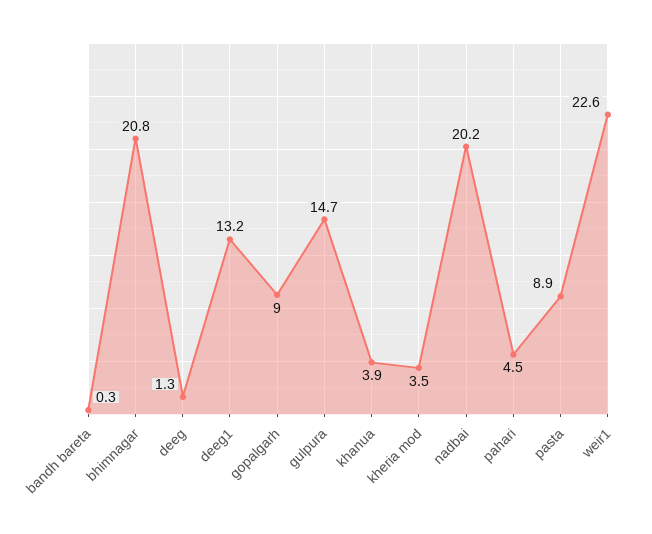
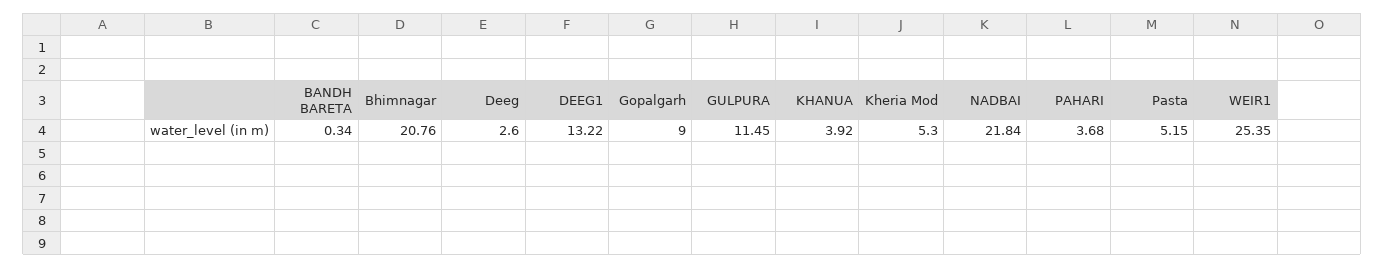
  {
    "bandh bareta": 0.34,
    "bhimnagar": 20.76,
-   "deeg": 1.3,
+   "deeg": 2.6,
    "deeg1": 13.22,
    "gopalgarh": 9,
-   "gulpura": 14.7,
+   "gulpura": 11.45,
    "khanua": 3.92,
-   "kheria mod": 3.5,
+   "kheria mod": 5.3,
-   "nadbai": 20.2,
+   "nadbai": 21.84,
-   "pahari": 4.5,
+   "pahari": 3.68,
-   "pasta": 8.9,
+   "pasta": 5.15,
-   "weir1": 22.6
+   "weir1": 25.35
  }

